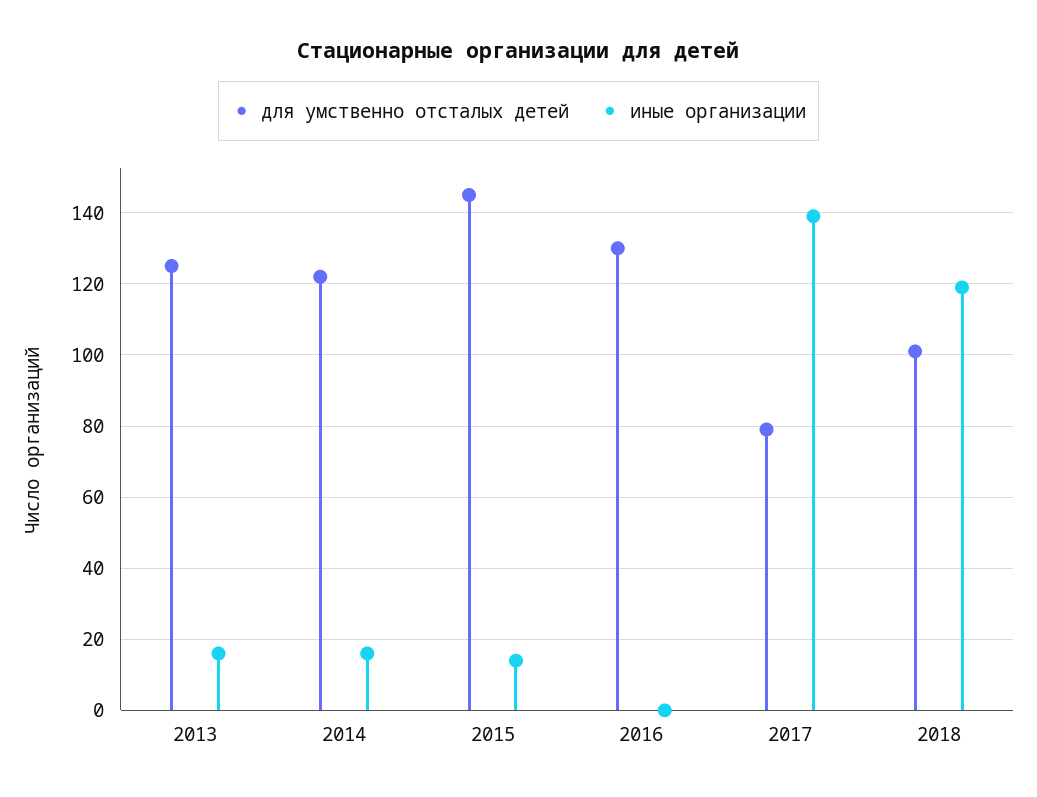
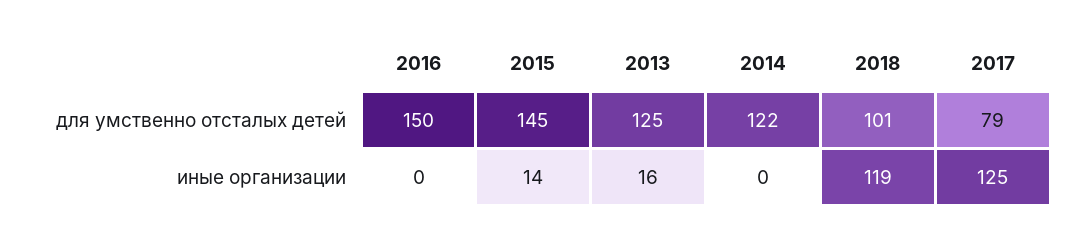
  {
    "для умственно отсталых детей": {
      "2013": 125,
      "2014": 122,
      "2015": 145,
-     "2016": 130,
+     "2016": 150,
      "2017": 79,
      "2018": 101
    },
    "иные организации": {
      "2013": 16,
-     "2014": 15,
+     "2014": 0,
      "2015": 14,
      "2016": 0,
-     "2017": 140,
+     "2017": 125,
      "2018": 119
    }
  }

